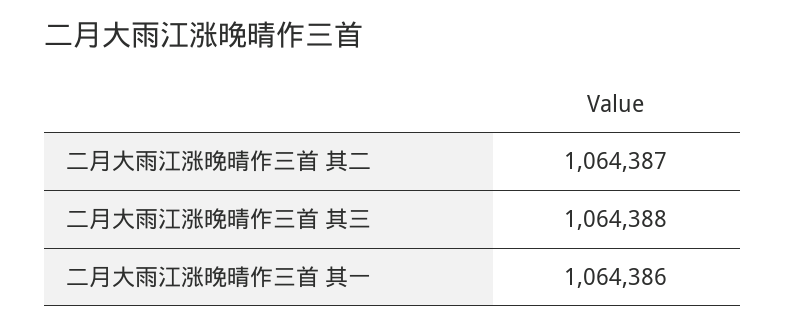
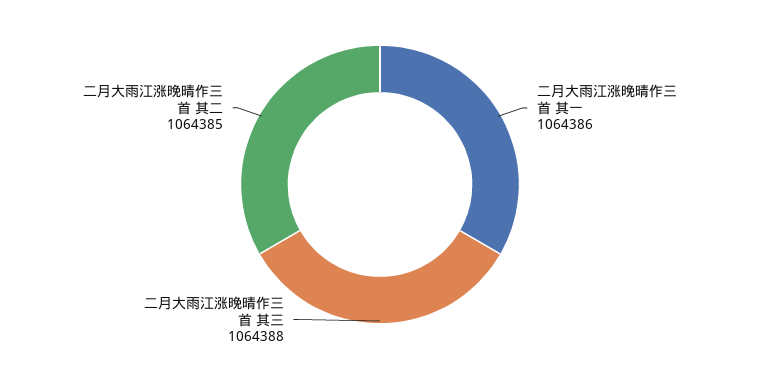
  {
-   "二月大雨江涨晚晴作三首 其二": 1064387,
+   "二月大雨江涨晚晴作三首 其二": 1064385,
    "二月大雨江涨晚晴作三首 其三": 1064388,
    "二月大雨江涨晚晴作三首 其一": 1064386
  }

